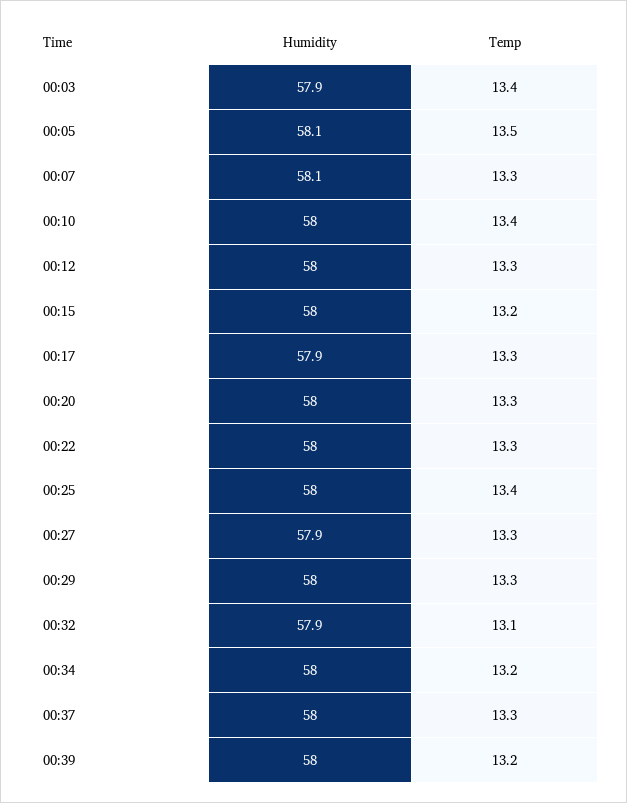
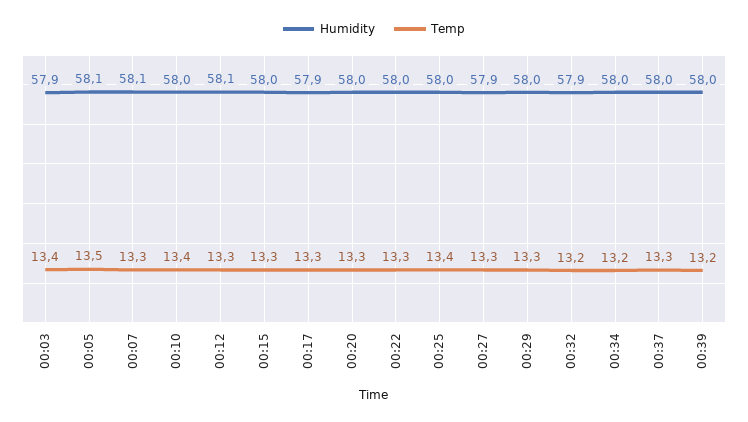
  {
    "Humidity": {
      "00:03": 57.9,
      "00:05": 58.1,
      "00:07": 58.1,
      "00:10": 58,
-     "00:12": 58,
+     "00:12": 58.1,
      "00:15": 58,
      "00:17": 57.9,
      "00:20": 58,
      "00:22": 58,
      "00:25": 58,
      "00:27": 57.9,
      "00:29": 58,
      "00:32": 57.9,
      "00:34": 58,
      "00:37": 58,
      "00:39": 58
    },
    "Temp": {
      "00:03": 13.4,
      "00:05": 13.5,
      "00:07": 13.3,
      "00:10": 13.4,
      "00:12": 13.3,
-     "00:15": 13.2,
+     "00:15": 13.3,
      "00:17": 13.3,
      "00:20": 13.3,
      "00:22": 13.3,
      "00:25": 13.4,
      "00:27": 13.3,
      "00:29": 13.3,
-     "00:32": 13.1,
+     "00:32": 13.2,
      "00:34": 13.2,
      "00:37": 13.3,
      "00:39": 13.2
    }
  }

